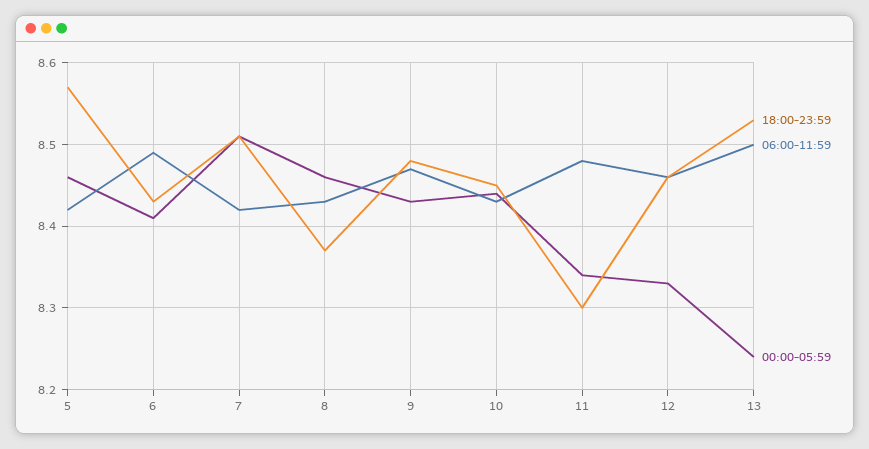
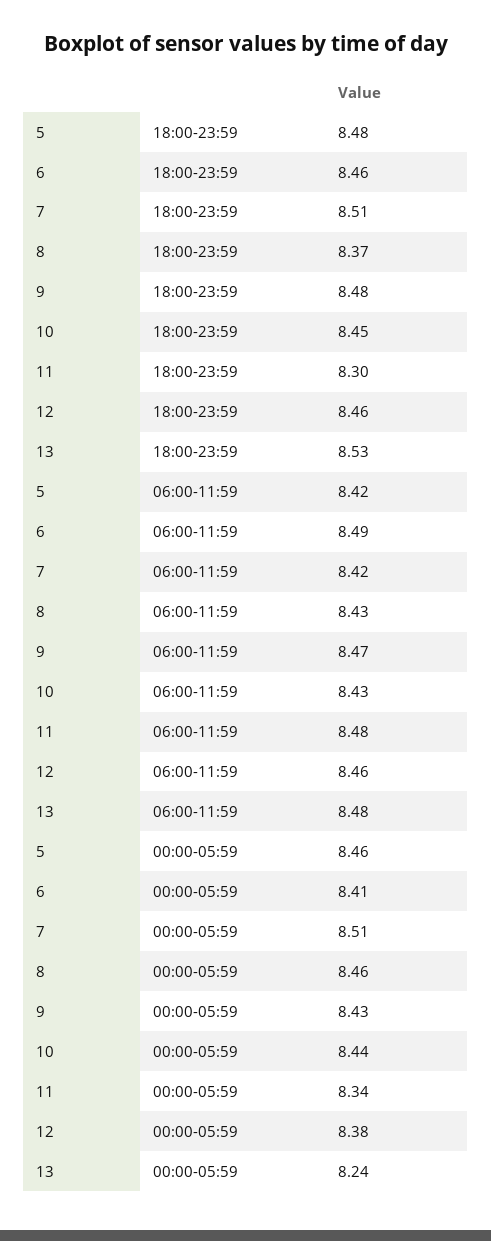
  {
    "18:00-23:59": {
-     "5": 8.57,
+     "5": 8.48,
-     "6": 8.43,
+     "6": 8.46,
      "7": 8.51,
      "8": 8.37,
      "9": 8.48,
      "10": 8.45,
      "11": 8.3,
      "12": 8.46,
      "13": 8.53
    },
    "06:00-11:59": {
      "5": 8.42,
      "6": 8.49,
      "7": 8.42,
      "8": 8.43,
      "9": 8.47,
      "10": 8.43,
      "11": 8.48,
      "12": 8.46,
-     "13": 8.5
+     "13": 8.48
    },
    "00:00-05:59": {
      "5": 8.46,
      "6": 8.41,
      "7": 8.51,
      "8": 8.46,
      "9": 8.43,
      "10": 8.44,
      "11": 8.34,
-     "12": 8.33,
+     "12": 8.38,
      "13": 8.24
    }
  }

